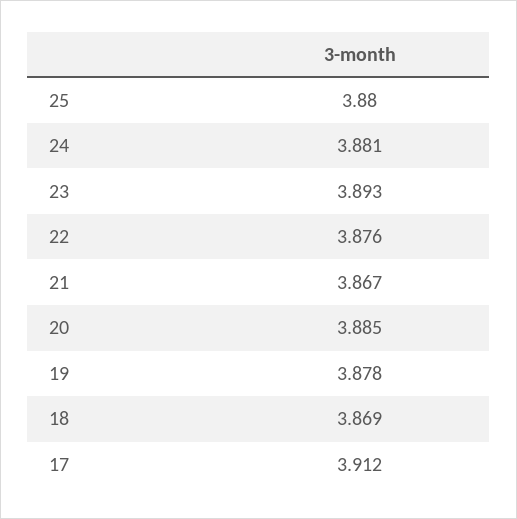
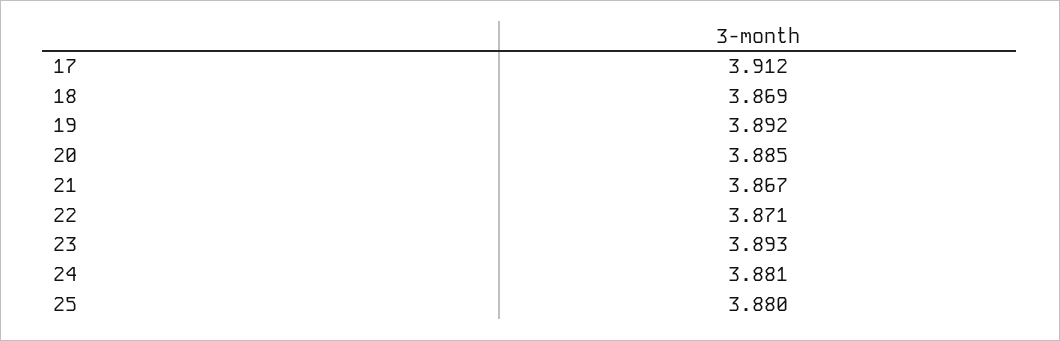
  {
    "25": 3.88,
    "24": 3.881,
    "23": 3.893,
-   "22": 3.876,
+   "22": 3.871,
    "21": 3.867,
    "20": 3.885,
-   "19": 3.878,
+   "19": 3.892,
    "18": 3.869,
    "17": 3.912
  }

